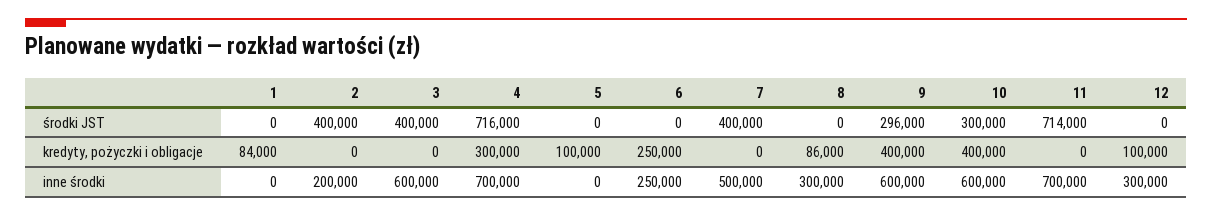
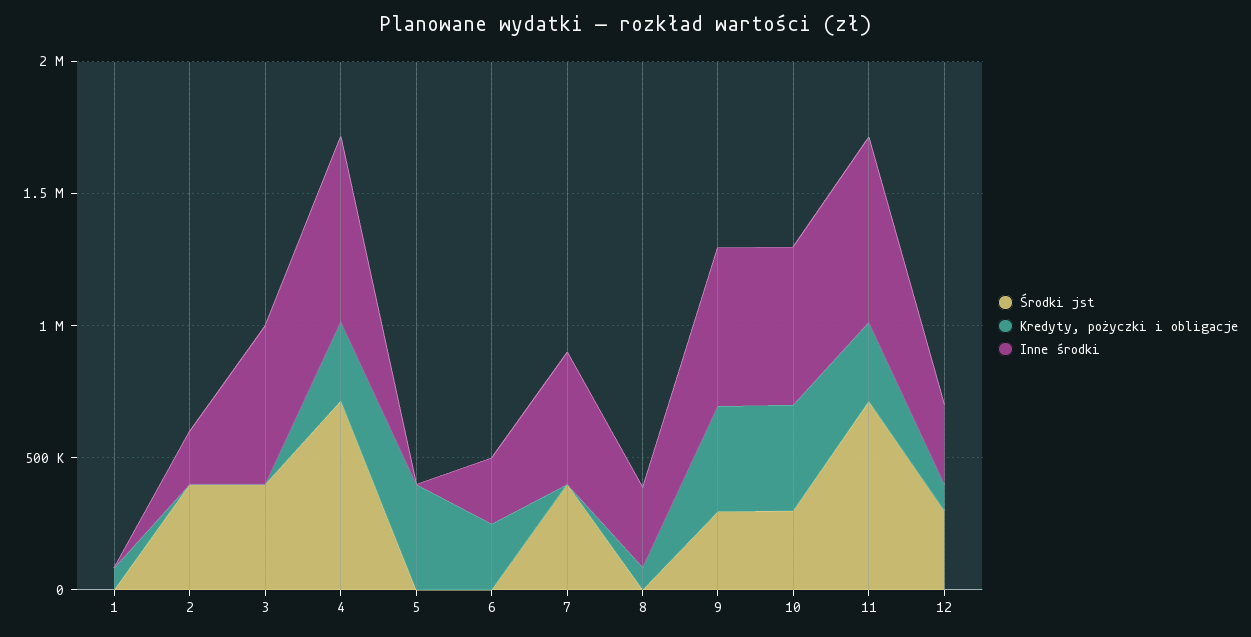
  {
    "środki JST": {
      "1": 0,
      "2": 400000,
      "3": 400000,
      "4": 716000,
      "5": 0,
      "6": 0,
      "7": 400000,
      "8": 0,
      "9": 296000,
      "10": 300000,
      "11": 714000,
-     "12": 0
+     "12": 300000
    },
    "kredyty, pożyczki i obligacje": {
      "1": 84000,
      "2": 0,
      "3": 0,
      "4": 300000,
-     "5": 100000,
+     "5": 400000,
      "6": 250000,
      "7": 0,
      "8": 86000,
      "9": 400000,
      "10": 400000,
-     "11": 0,
+     "11": 300000,
      "12": 100000
    },
    "inne środki": {
      "1": 0,
      "2": 200000,
      "3": 600000,
      "4": 700000,
      "5": 0,
      "6": 250000,
      "7": 500000,
      "8": 300000,
      "9": 600000,
      "10": 600000,
      "11": 700000,
      "12": 300000
    }
  }

